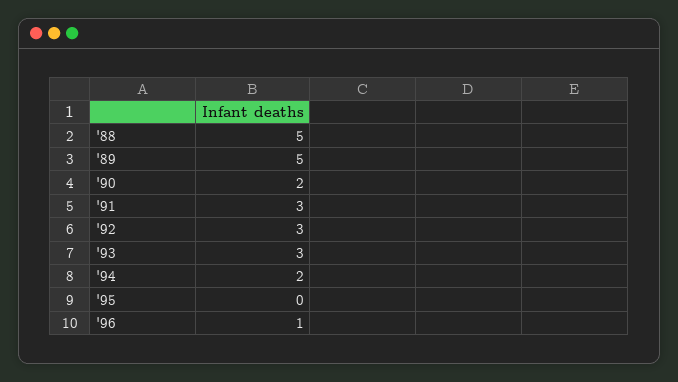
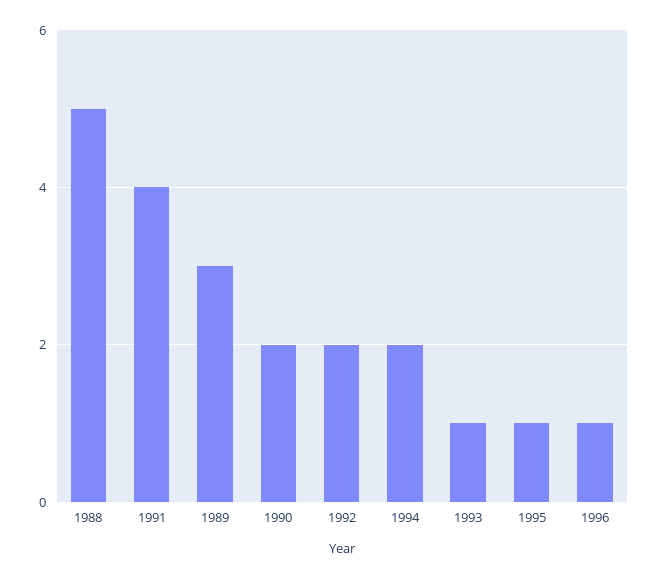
  {
    "'88": 5,
-   "'89": 5,
+   "'89": 3,
    "'90": 2,
-   "'91": 3,
+   "'91": 4,
-   "'92": 3,
+   "'92": 2,
-   "'93": 3,
+   "'93": 1,
    "'94": 2,
-   "'95": 0,
+   "'95": 1,
    "'96": 1
  }

